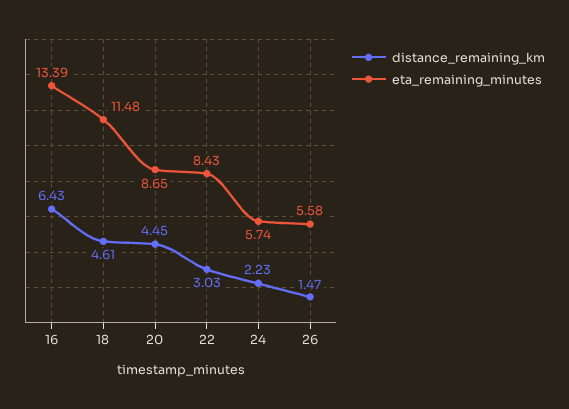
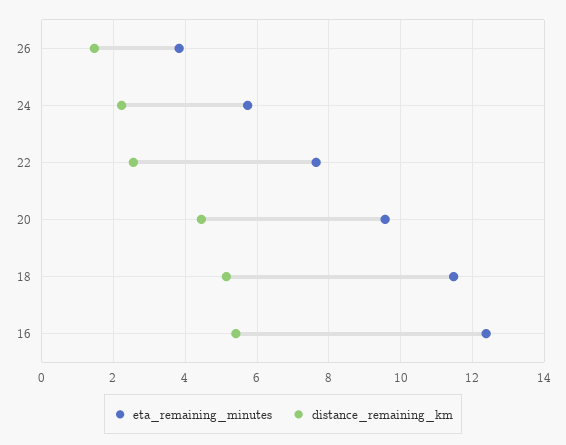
  {
    "distance_remaining_km": {
-     "16": 6.43,
+     "16": 5.4,
-     "18": 4.61,
+     "18": 5.2,
      "20": 4.45,
-     "22": 3.03,
+     "22": 2.6,
      "24": 2.23,
      "26": 1.47
    },
    "eta_remaining_minutes": {
-     "16": 13.39,
+     "16": 12.4,
      "18": 11.48,
-     "20": 8.65,
+     "20": 9.6,
-     "22": 8.43,
+     "22": 7.6,
      "24": 5.74,
-     "26": 5.58
+     "26": 3.8
    }
  }

